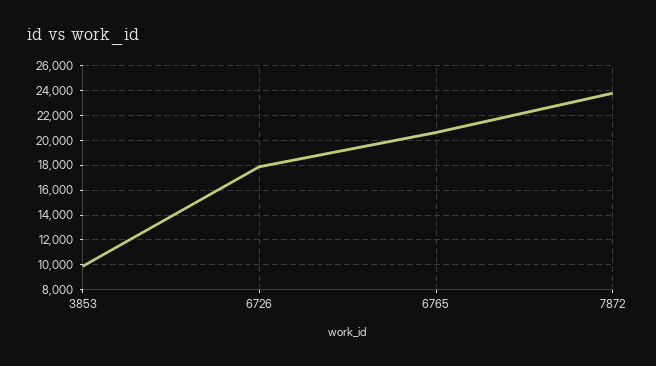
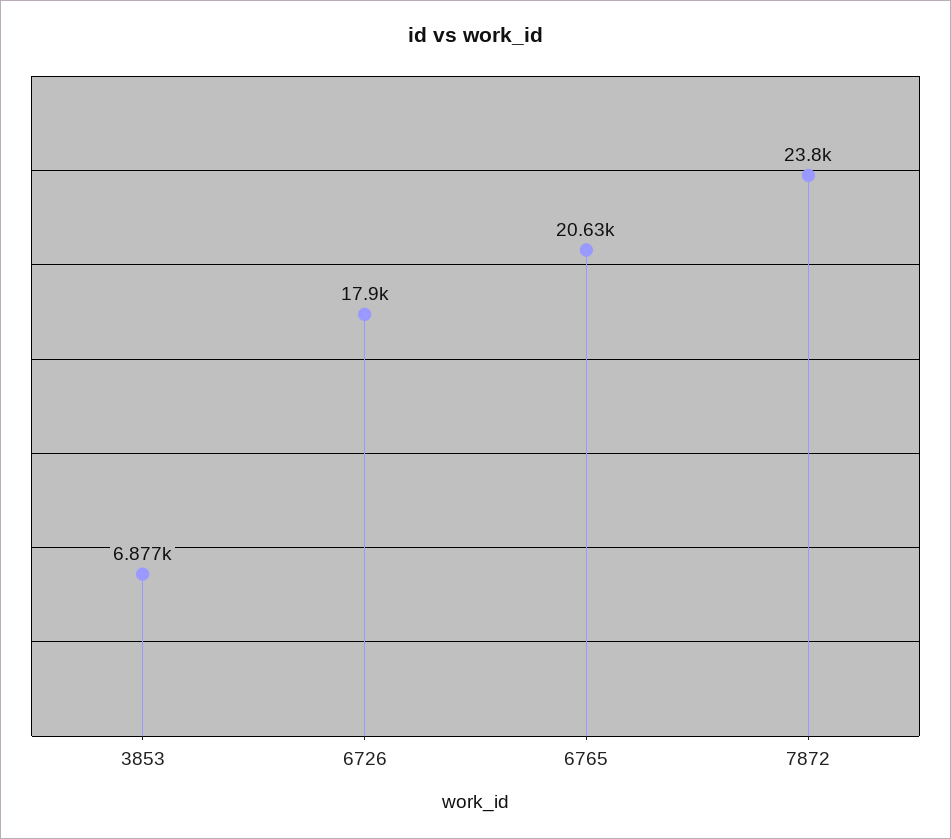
  {
-   "3853": 10000,
+   "3853": 6877,
    "6726": 17900,
    "6765": 20630,
    "7872": 23800
  }

